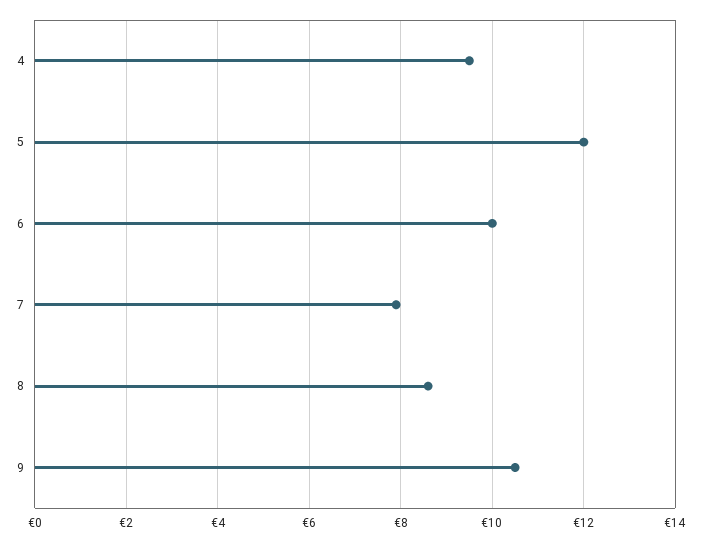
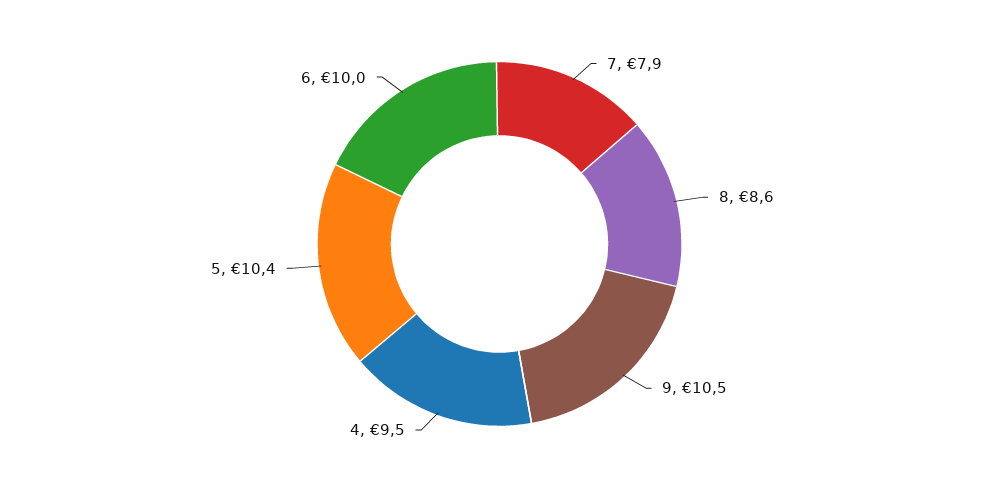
  {
    "4": 9.5,
-   "5": 12,
+   "5": 10.4,
    "6": 10,
    "7": 7.9,
    "8": 8.6,
    "9": 10.5
  }

